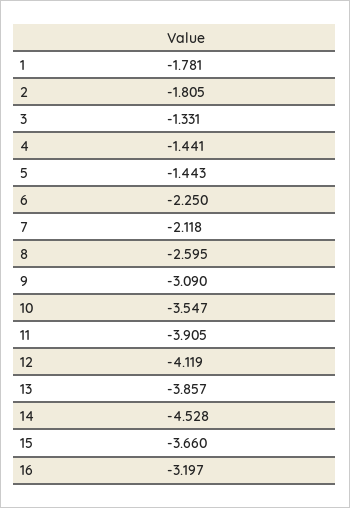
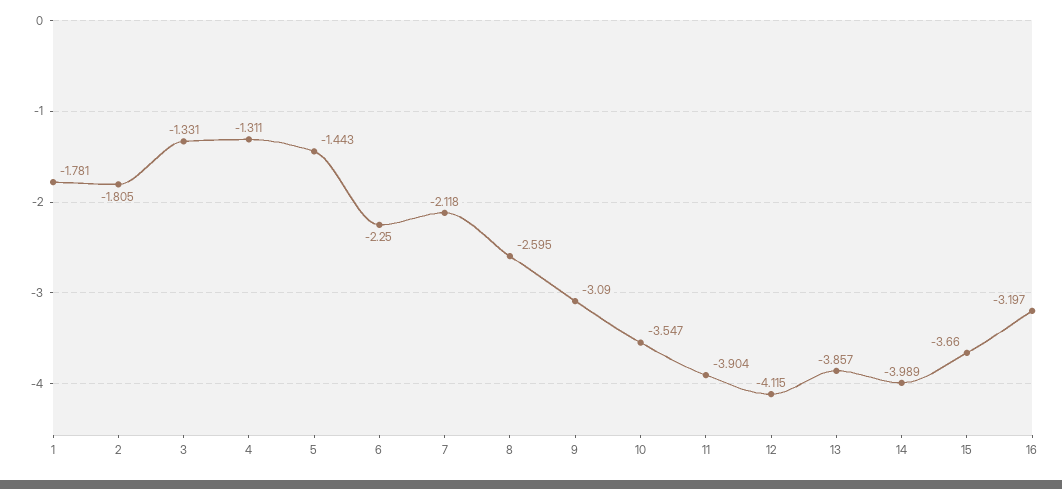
  {
    "1": -1.781,
    "2": -1.805,
    "3": -1.331,
-   "4": -1.441,
+   "4": -1.311,
    "5": -1.443,
    "6": -2.25,
    "7": -2.118,
    "8": -2.595,
    "9": -3.09,
    "10": -3.547,
-   "11": -3.905,
+   "11": -3.904,
-   "12": -4.119,
+   "12": -4.115,
    "13": -3.857,
-   "14": -4.528,
+   "14": -3.989,
    "15": -3.66,
    "16": -3.197
  }

